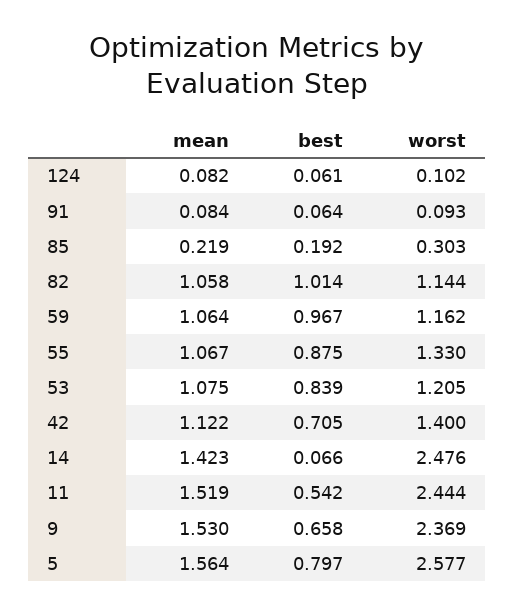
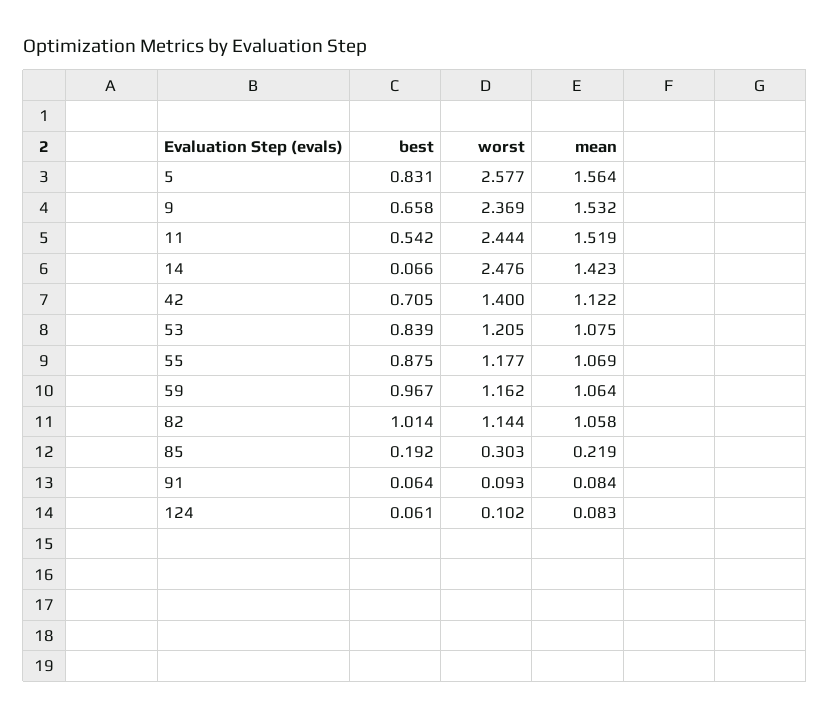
  {
    "mean": {
-     "124": 0.082,
+     "124": 0.083,
      "91": 0.084,
      "85": 0.219,
      "82": 1.058,
      "59": 1.064,
-     "55": 1.067,
+     "55": 1.069,
      "53": 1.075,
      "42": 1.122,
      "14": 1.423,
      "11": 1.519,
-     "9": 1.53,
+     "9": 1.532,
      "5": 1.564
    },
    "best": {
      "124": 0.061,
      "91": 0.064,
      "85": 0.192,
      "82": 1.014,
      "59": 0.967,
      "55": 0.875,
      "53": 0.839,
      "42": 0.705,
      "14": 0.066,
      "11": 0.542,
      "9": 0.658,
-     "5": 0.797
+     "5": 0.831
    },
    "worst": {
      "124": 0.102,
      "91": 0.093,
      "85": 0.303,
      "82": 1.144,
      "59": 1.162,
-     "55": 1.33,
+     "55": 1.177,
      "53": 1.205,
      "42": 1.4,
      "14": 2.476,
      "11": 2.444,
      "9": 2.369,
      "5": 2.577
    }
  }

